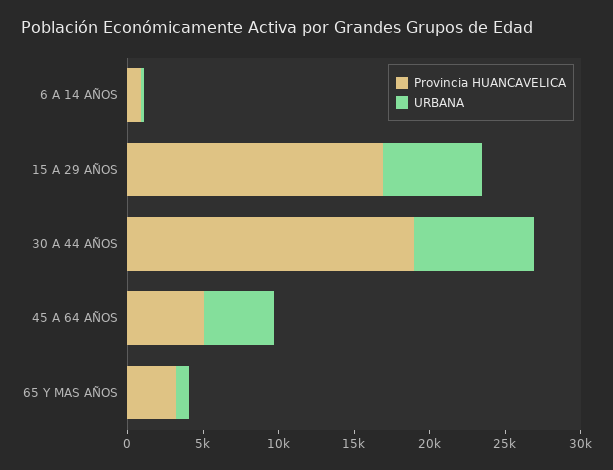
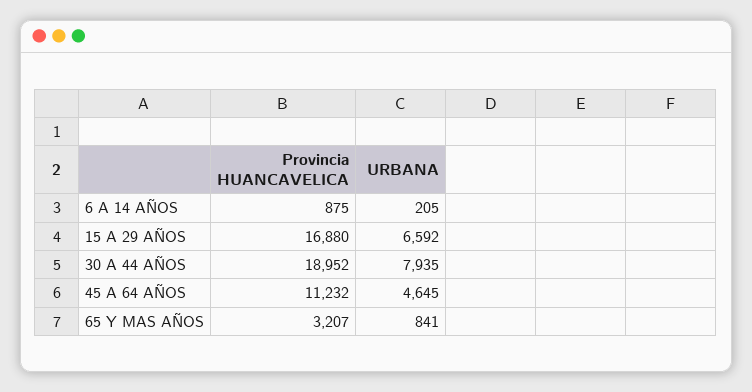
  {
    "Provincia HUANCAVELICA": {
      "6 A 14 AÑOS": 875,
      "15 A 29 AÑOS": 16880,
      "30 A 44 AÑOS": 18952,
-     "45 A 64 AÑOS": 5000,
+     "45 A 64 AÑOS": 11232,
      "65 Y MAS AÑOS": 3207
    },
    "URBANA": {
      "6 A 14 AÑOS": 205,
      "15 A 29 AÑOS": 6592,
      "30 A 44 AÑOS": 7935,
      "45 A 64 AÑOS": 4645,
      "65 Y MAS AÑOS": 841
    }
  }

